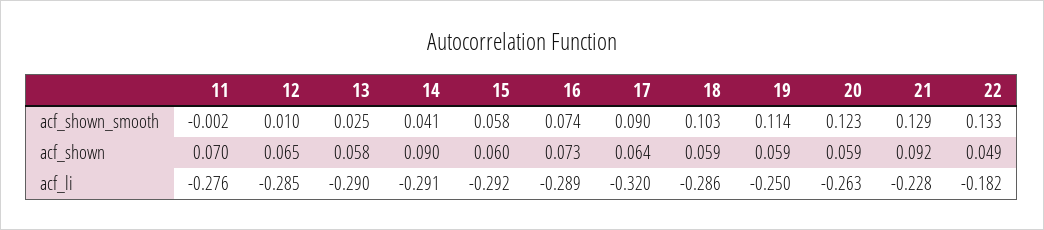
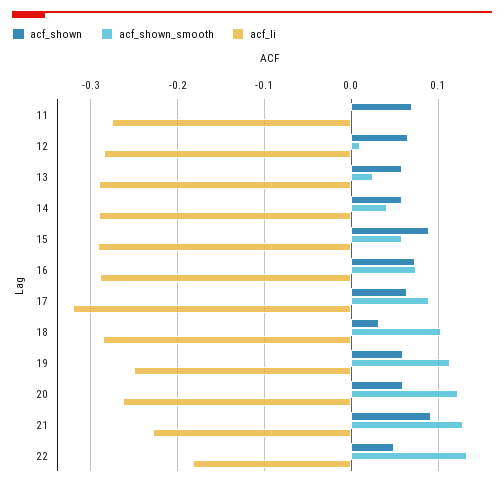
  {
    "acf_shown_smooth": {
      "11": -0.002,
      "12": 0.01,
      "13": 0.025,
      "14": 0.041,
      "15": 0.058,
      "16": 0.074,
      "17": 0.09,
      "18": 0.103,
      "19": 0.114,
      "20": 0.123,
      "21": 0.129,
      "22": 0.133
    },
    "acf_shown": {
      "11": 0.07,
      "12": 0.065,
      "13": 0.058,
-     "14": 0.09,
+     "14": 0.06,
-     "15": 0.06,
+     "15": 0.09,
      "16": 0.073,
      "17": 0.064,
-     "18": 0.059,
+     "18": 0.03,
      "19": 0.059,
      "20": 0.059,
      "21": 0.092,
      "22": 0.049
    },
    "acf_li": {
      "11": -0.276,
      "12": -0.285,
      "13": -0.29,
      "14": -0.291,
      "15": -0.292,
      "16": -0.289,
      "17": -0.32,
      "18": -0.286,
      "19": -0.25,
      "20": -0.263,
      "21": -0.228,
      "22": -0.182
    }
  }

